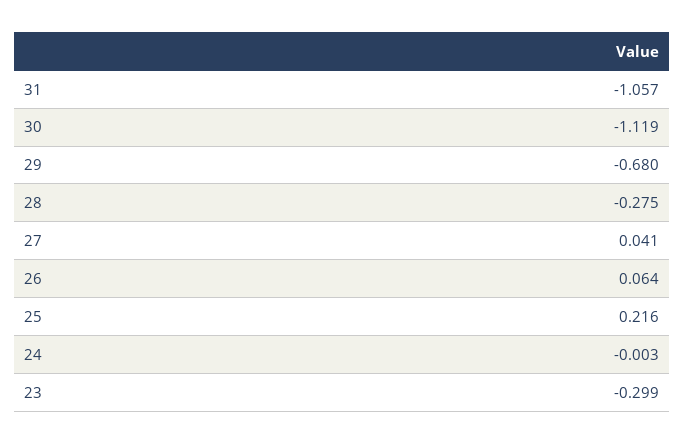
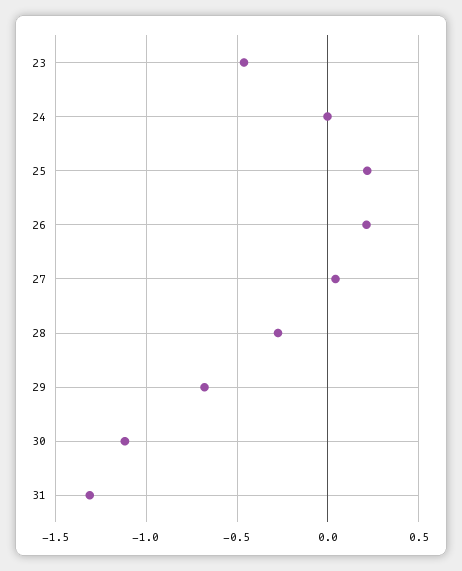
  {
-   "31": -1.057,
+   "31": -1.3,
    "30": -1.119,
    "29": -0.68,
    "28": -0.275,
    "27": 0.041,
-   "26": 0.064,
+   "26": 0.2,
    "25": 0.216,
    "24": -0.003,
-   "23": -0.299
+   "23": -0.45
  }

